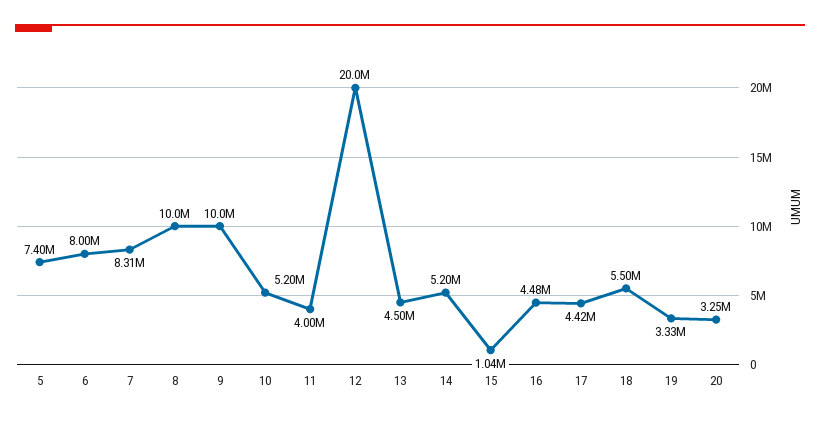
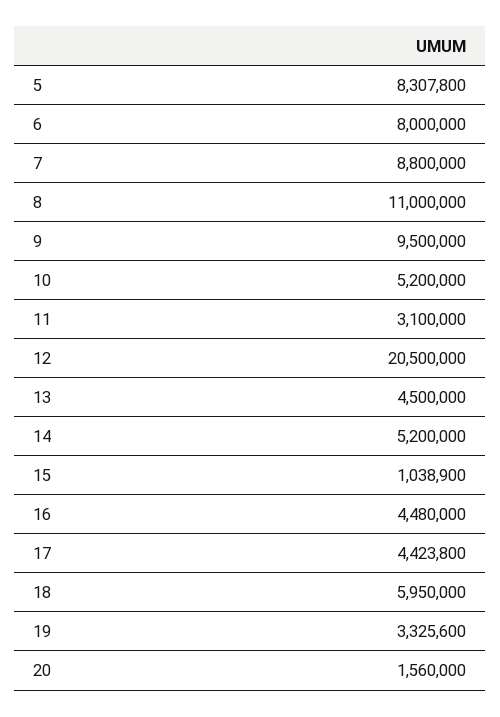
  {
-   "5": 7400000,
+   "5": 8307800,
    "6": 8000000,
-   "7": 8310000,
+   "7": 8800000,
-   "8": 10000000,
+   "8": 11000000,
-   "9": 10000000,
+   "9": 9500000,
    "10": 5200000,
-   "11": 4000000,
+   "11": 3100000,
-   "12": 20000000,
+   "12": 20500000,
    "13": 4500000,
    "14": 5200000,
    "15": 1038900,
    "16": 4480000,
    "17": 4423800,
-   "18": 5500000,
+   "18": 5950000,
    "19": 3325600,
-   "20": 3250000
+   "20": 1560000
  }

